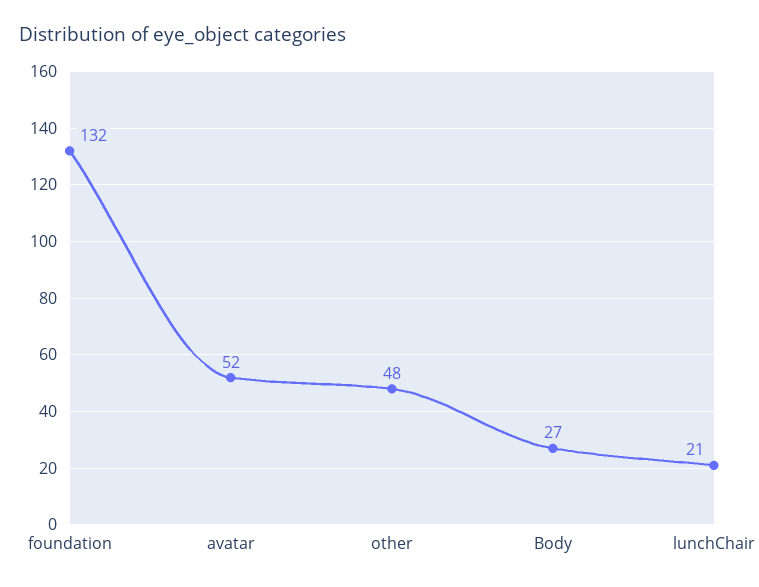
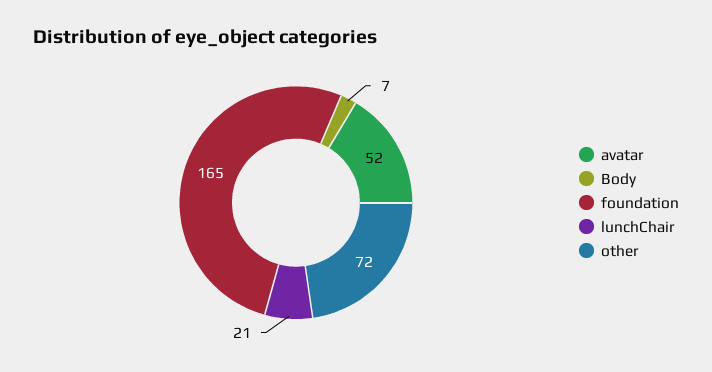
  {
-   "foundation": 132,
+   "foundation": 165,
    "avatar": 52,
-   "other": 48,
+   "other": 72,
-   "Body": 27,
+   "Body": 7,
    "lunchChair": 21
  }

